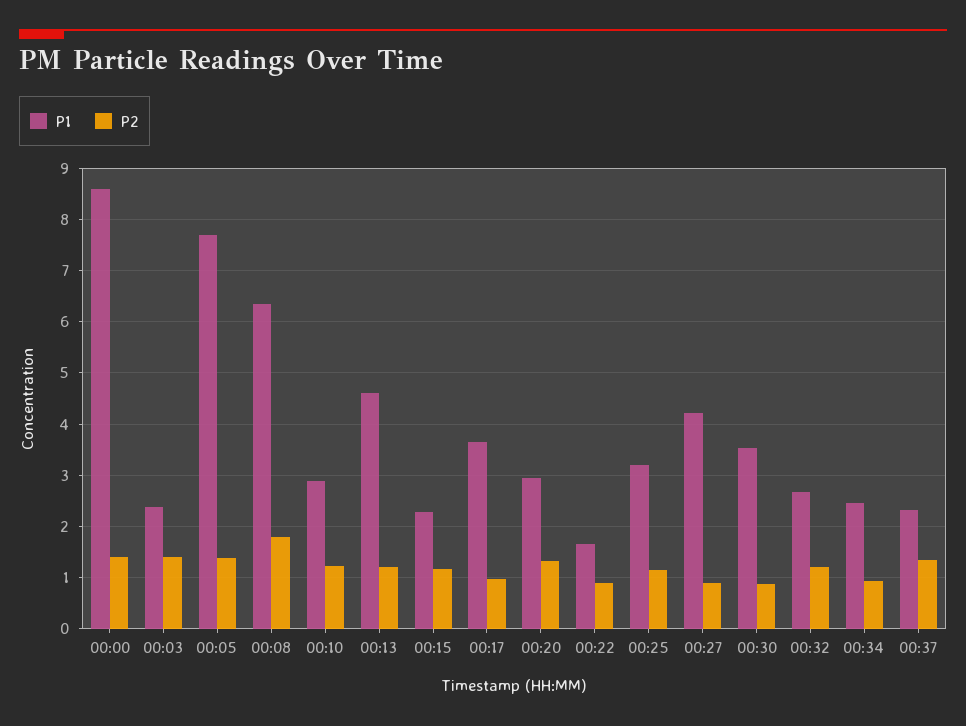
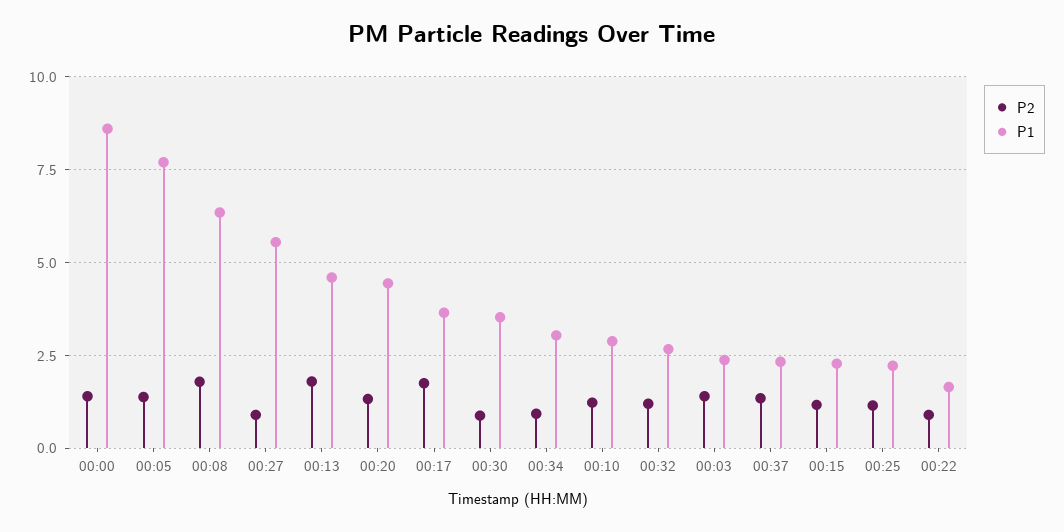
  {
    "P1": {
      "00:00": 8.6,
      "00:03": 2.4,
      "00:05": 7.8,
      "00:08": 6.4,
      "00:10": 2.8,
      "00:13": 4.6,
      "00:15": 2.2,
      "00:17": 3.6,
-     "00:20": 3,
+     "00:20": 4.5,
      "00:22": 1.6,
-     "00:25": 3.2,
+     "00:25": 2.25,
-     "00:27": 4.2,
+     "00:27": 5.5,
      "00:30": 3.6,
      "00:32": 2.6,
-     "00:34": 2.4,
+     "00:34": 3,
      "00:37": 2.4
    },
    "P2": {
      "00:00": 1.4,
      "00:03": 1.4,
      "00:05": 1.4,
      "00:08": 1.8,
      "00:10": 1.2,
-     "00:13": 1.2,
+     "00:13": 1.75,
      "00:15": 1.2,
-     "00:17": 1,
+     "00:17": 1.75,
      "00:20": 1.4,
      "00:22": 1,
      "00:25": 1.2,
      "00:27": 1,
      "00:30": 0.8,
      "00:32": 1.2,
      "00:34": 1,
      "00:37": 1.4
    }
  }

